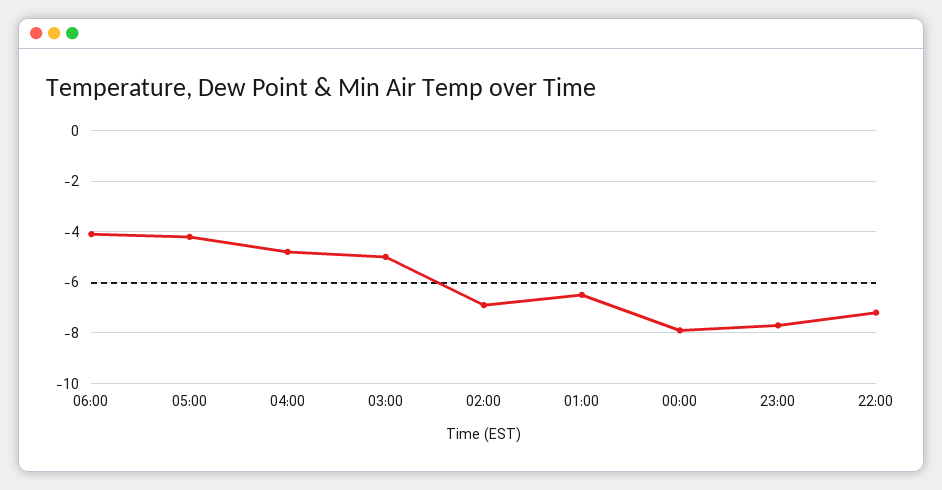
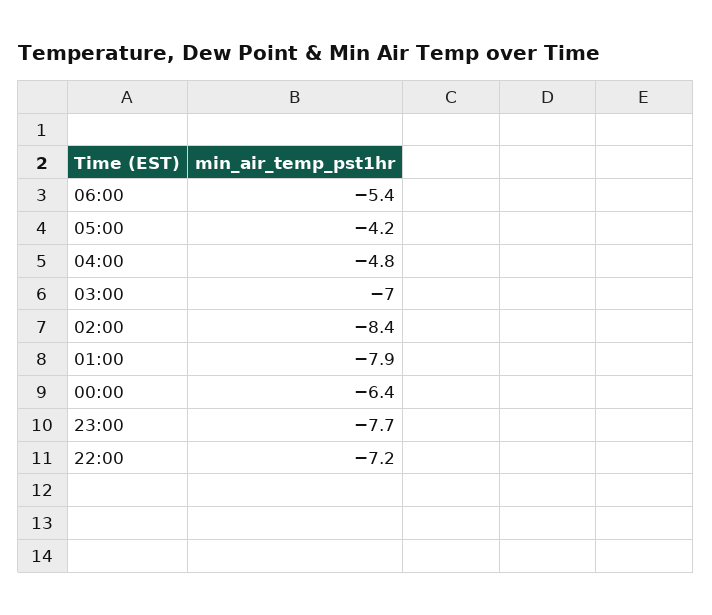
  {
-   "06:00": -4,
+   "06:00": -5.4,
    "05:00": -4.2,
    "04:00": -4.8,
-   "03:00": -5,
+   "03:00": -7,
-   "02:00": -7,
+   "02:00": -8.4,
-   "01:00": -6.5,
+   "01:00": -7.9,
-   "00:00": -8,
+   "00:00": -6.4,
    "23:00": -7.7,
    "22:00": -7.2
  }

